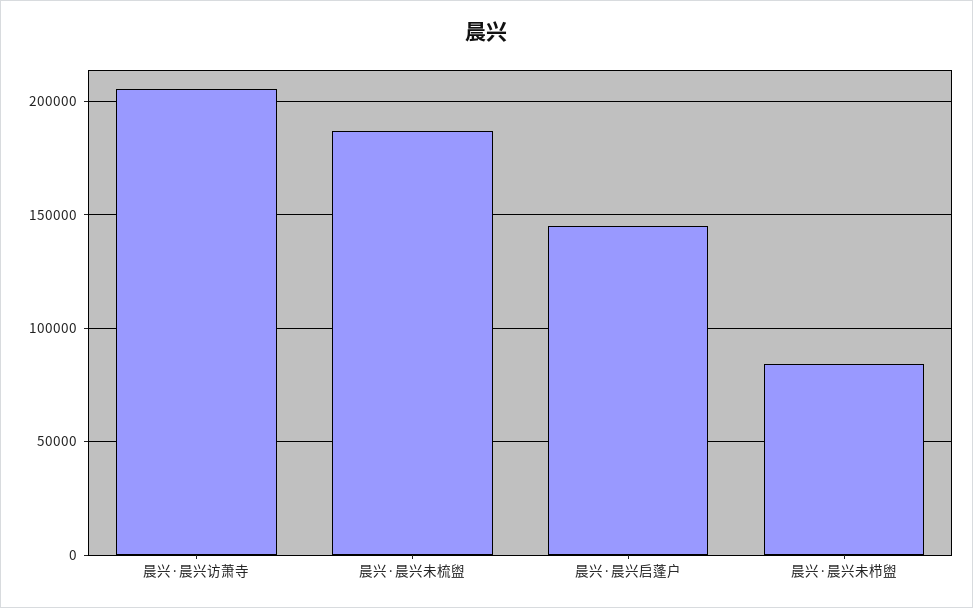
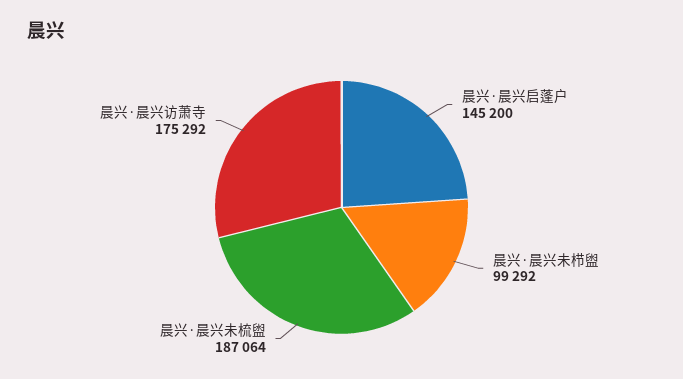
  {
-   "晨兴·晨兴访萧寺": 205000,
+   "晨兴·晨兴访萧寺": 175292,
    "晨兴·晨兴未梳盥": 187064,
    "晨兴·晨兴启蓬户": 145200,
-   "晨兴·晨兴未栉盥": 85000
+   "晨兴·晨兴未栉盥": 99292
  }

